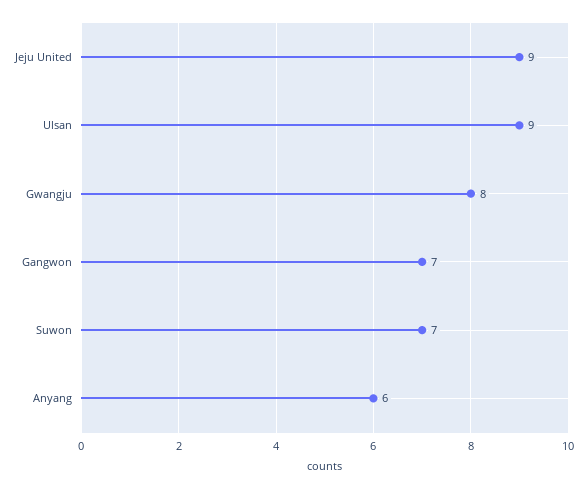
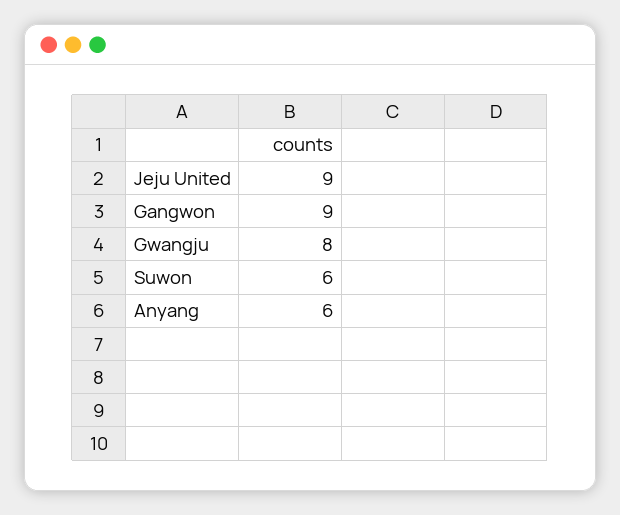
  {
    "Jeju United": 9,
-   "Ulsan": 9,
    "Gwangju": 8,
-   "Gangwon": 7,
+   "Gangwon": 9,
-   "Suwon": 7,
+   "Suwon": 6,
    "Anyang": 6
  }

